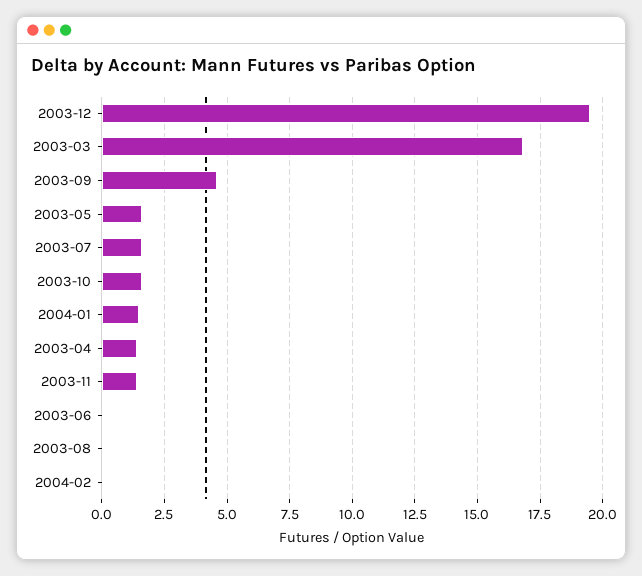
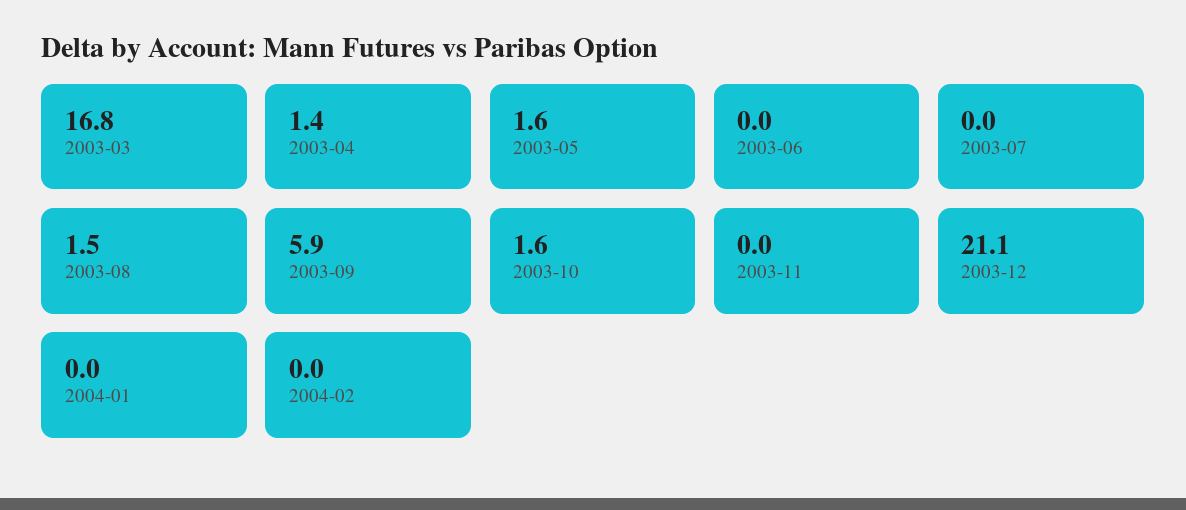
  {
-   "2003-12": 19.5,
+   "2003-12": 21.1,
    "2003-03": 16.8,
-   "2003-09": 4.5,
+   "2003-09": 5.9,
    "2003-05": 1.6,
-   "2003-07": 1.5,
+   "2003-07": 0,
    "2003-10": 1.6,
-   "2004-01": 1.5,
+   "2004-01": 0,
    "2003-04": 1.4,
-   "2003-11": 1.5,
+   "2003-11": 0,
    "2003-06": 0,
-   "2003-08": 0,
+   "2003-08": 1.5,
    "2004-02": 0
  }

